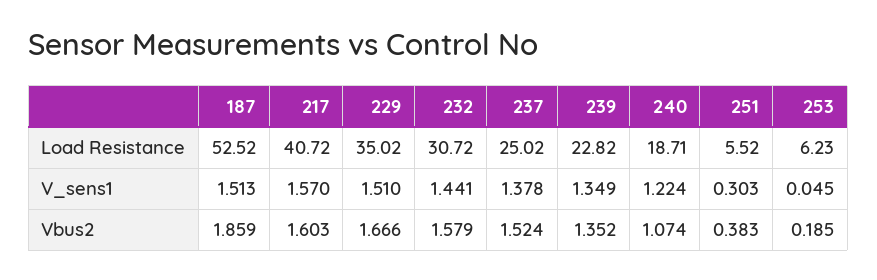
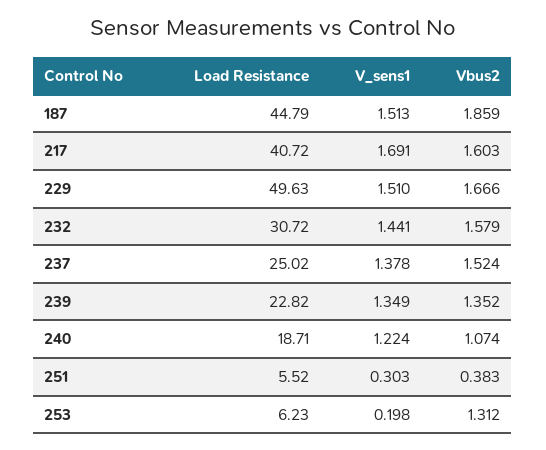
  {
    "187": {
-     "Load Resistance": 52.52,
+     "Load Resistance": 44.79,
      "V_sens1": 1.513,
      "Vbus2": 1.859
    },
    "217": {
      "Load Resistance": 40.72,
-     "V_sens1": 1.57,
+     "V_sens1": 1.691,
      "Vbus2": 1.603
    },
    "229": {
-     "Load Resistance": 35.02,
+     "Load Resistance": 49.63,
      "V_sens1": 1.51,
      "Vbus2": 1.666
    },
    "232": {
      "Load Resistance": 30.72,
      "V_sens1": 1.441,
      "Vbus2": 1.579
    },
    "237": {
      "Load Resistance": 25.02,
      "V_sens1": 1.378,
      "Vbus2": 1.524
    },
    "239": {
      "Load Resistance": 22.82,
      "V_sens1": 1.349,
      "Vbus2": 1.352
    },
    "240": {
      "Load Resistance": 18.71,
      "V_sens1": 1.224,
      "Vbus2": 1.074
    },
    "251": {
      "Load Resistance": 5.52,
      "V_sens1": 0.303,
      "Vbus2": 0.383
    },
    "253": {
      "Load Resistance": 6.23,
-     "V_sens1": 0.045,
+     "V_sens1": 0.198,
-     "Vbus2": 0.185
+     "Vbus2": 1.312
    }
  }

